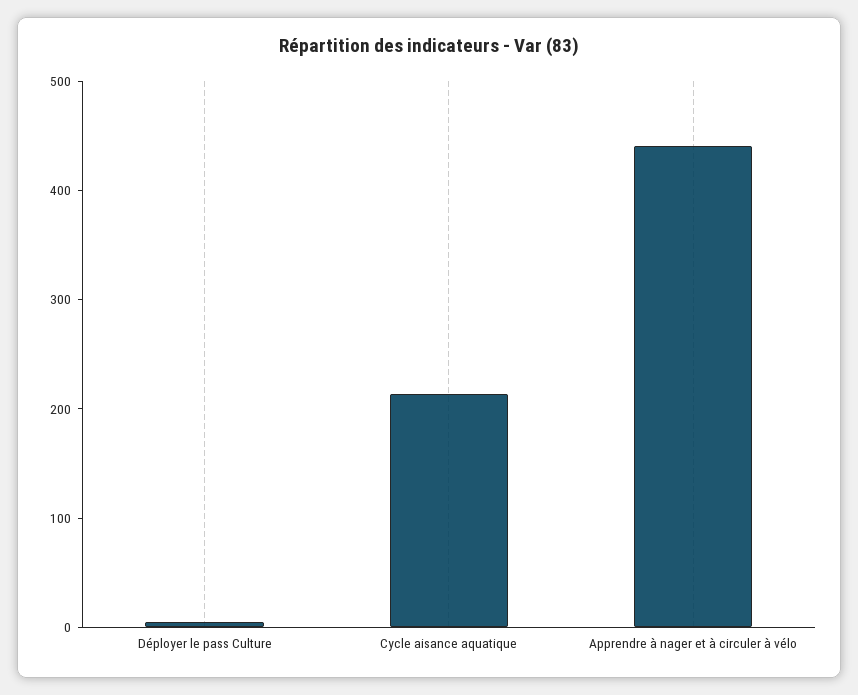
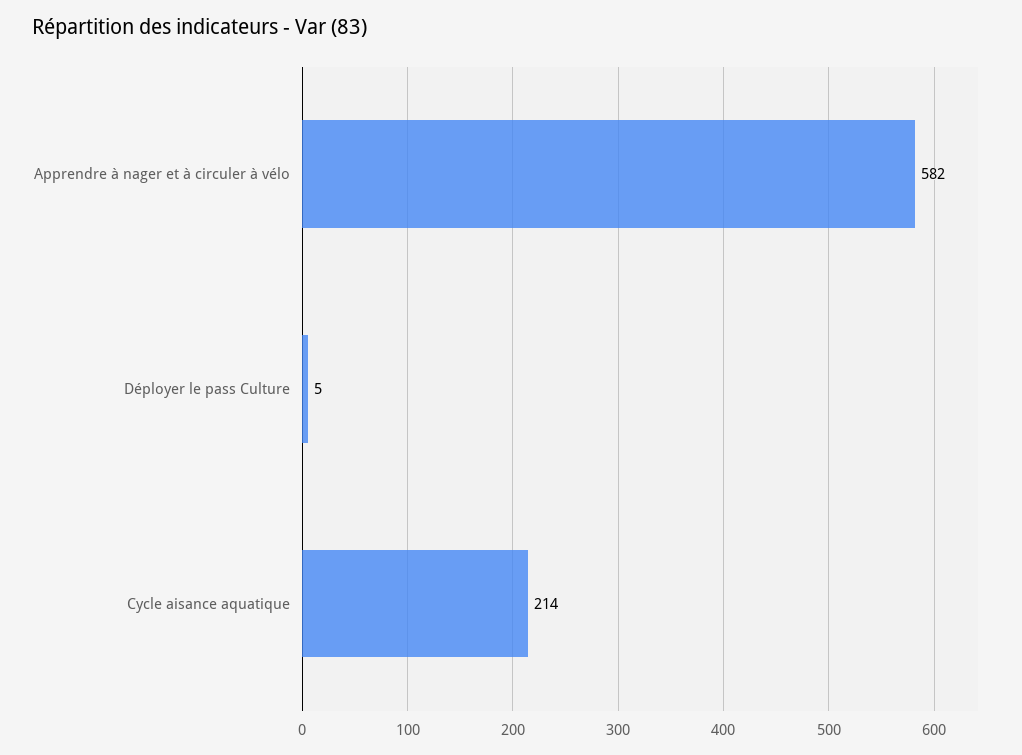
  {
    "Déployer le pass Culture": 5,
    "Cycle aisance aquatique": 214,
-   "Apprendre à nager et à circuler à vélo": 440
+   "Apprendre à nager et à circuler à vélo": 582
  }

